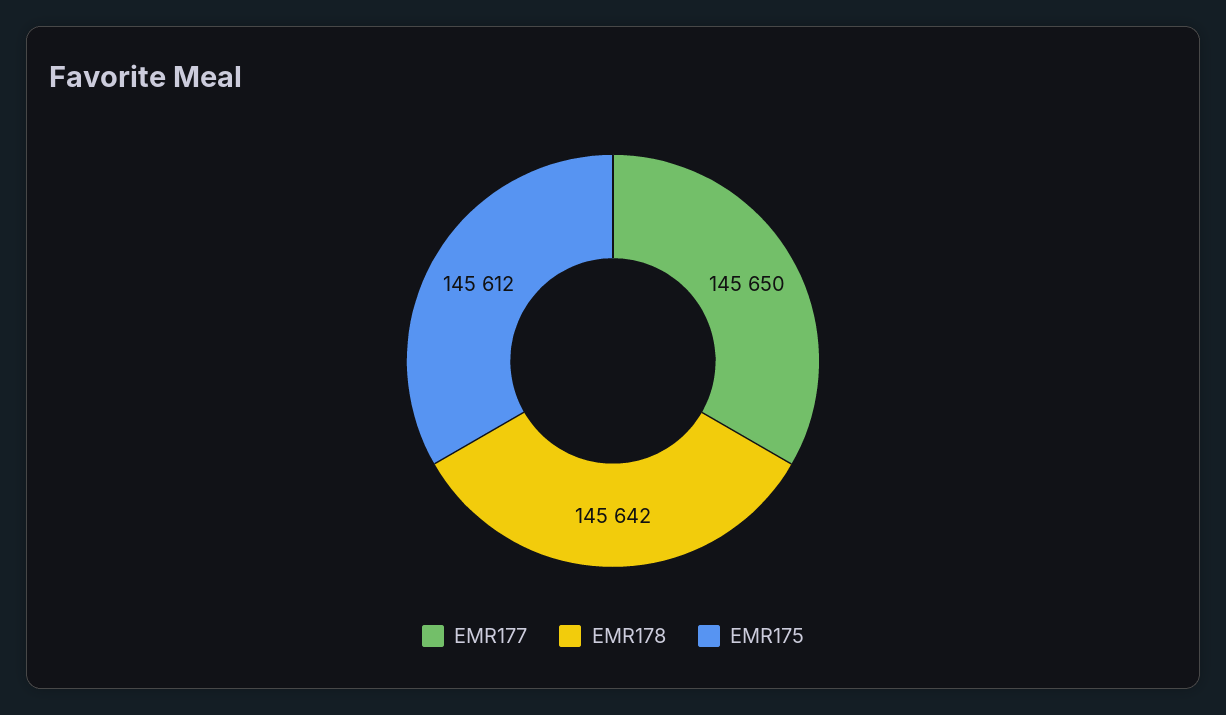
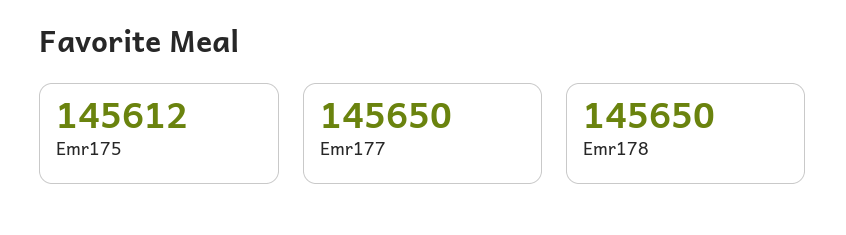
  {
    "EMR177": 145650,
-   "EMR178": 145642,
+   "EMR178": 145650,
    "EMR175": 145612
  }

